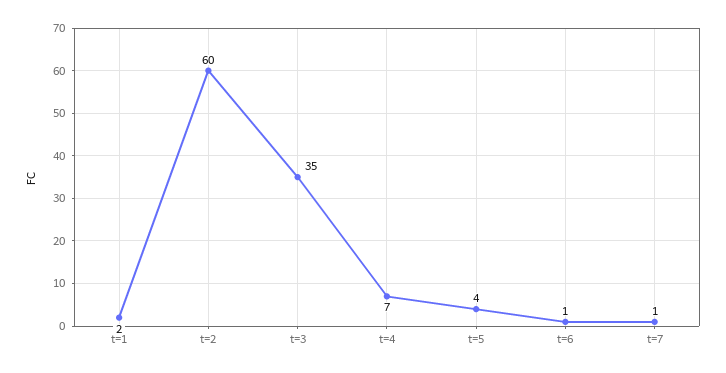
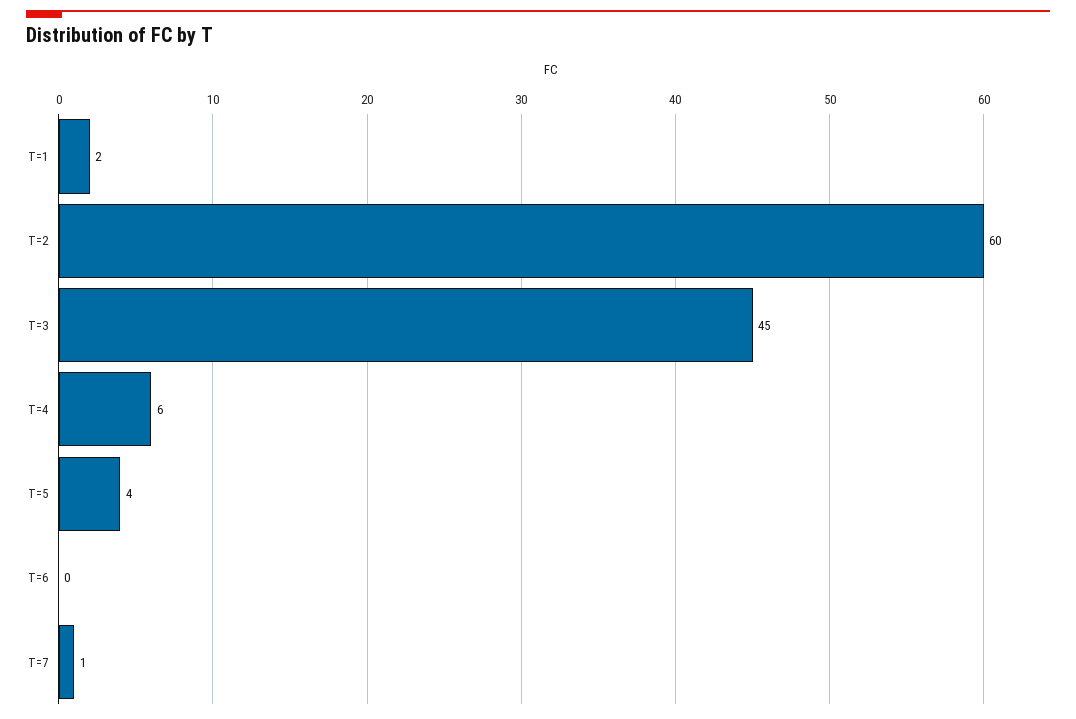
  {
    "t=1": 2,
    "t=2": 60,
-   "t=3": 35,
+   "t=3": 45,
-   "t=4": 7,
+   "t=4": 6,
    "t=5": 4,
-   "t=6": 1,
+   "t=6": 0,
    "t=7": 1
  }

